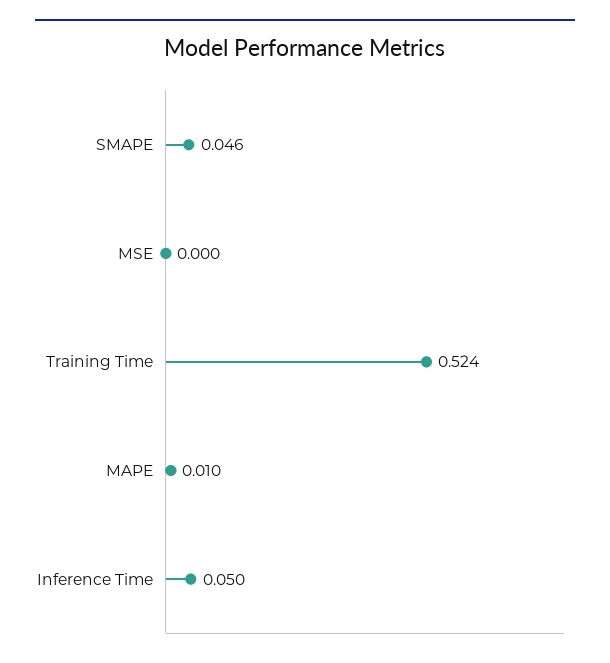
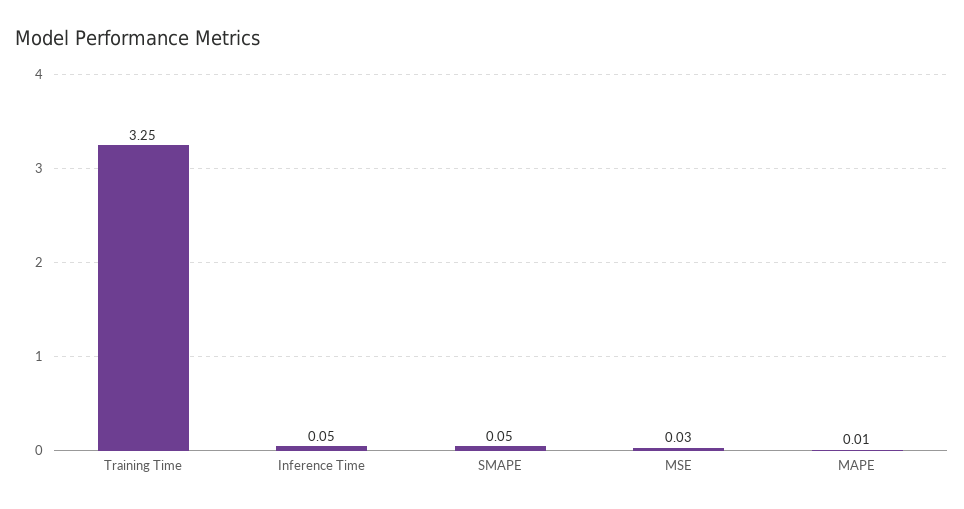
  {
    "SMAPE": 0.046,
-   "MSE": 0,
+   "MSE": 0.03,
-   "Training Time": 0.524,
+   "Training Time": 3.25,
    "MAPE": 0.01,
    "Inference Time": 0.05
  }

